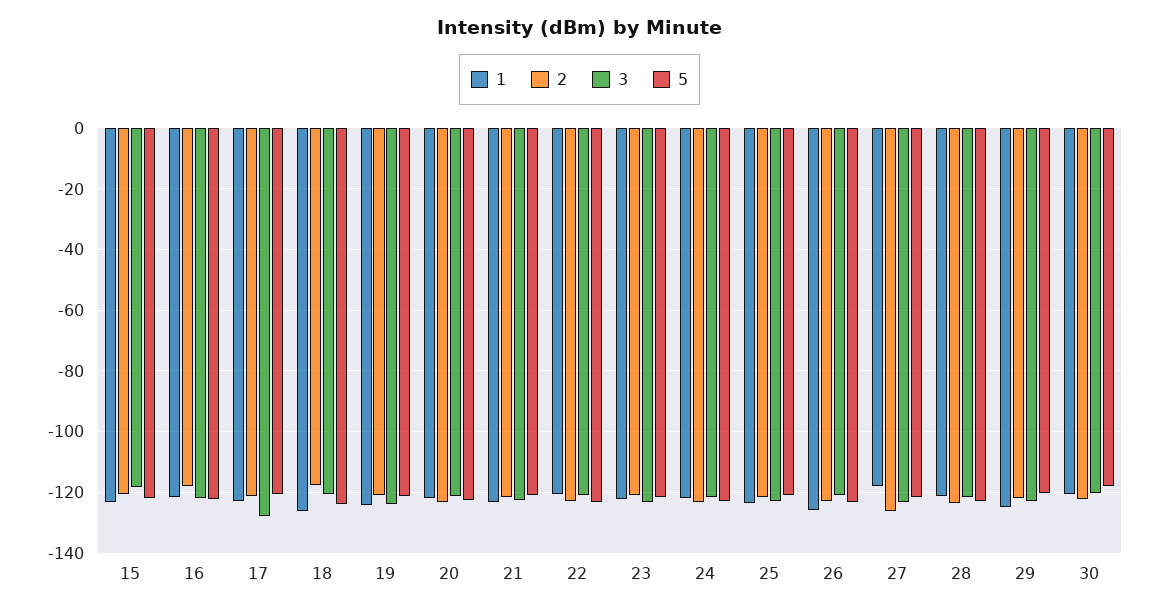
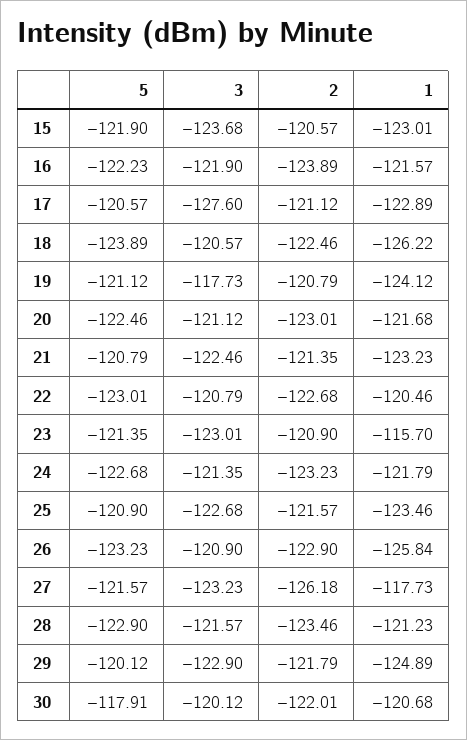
  {
    "1": {
      "15": -123.01,
      "16": -121.57,
      "17": -122.89,
      "18": -126.22,
      "19": -124.12,
      "20": -121.68,
      "21": -123.23,
      "22": -120.46,
-     "23": -122,
+     "23": -115.7,
      "24": -121.79,
      "25": -123.46,
      "26": -125.84,
      "27": -117.73,
      "28": -121.23,
      "29": -124.89,
      "30": -120.68
    },
    "2": {
      "15": -120.57,
-     "16": -118,
+     "16": -123.89,
      "17": -121.12,
-     "18": -118,
+     "18": -122.46,
      "19": -120.79,
      "20": -123.01,
      "21": -121.35,
      "22": -122.68,
      "23": -120.9,
      "24": -123.23,
      "25": -121.57,
      "26": -122.9,
      "27": -126.18,
      "28": -123.46,
      "29": -121.79,
      "30": -122.01
    },
    "3": {
-     "15": -118,
+     "15": -123.68,
      "16": -121.9,
      "17": -127.6,
      "18": -120.57,
-     "19": -124,
+     "19": -117.73,
      "20": -121.12,
      "21": -122.46,
      "22": -120.79,
      "23": -123.01,
      "24": -121.35,
      "25": -122.68,
      "26": -120.9,
      "27": -123.23,
      "28": -121.57,
      "29": -122.9,
      "30": -120.12
    },
    "5": {
      "15": -121.9,
      "16": -122.23,
      "17": -120.57,
      "18": -123.89,
      "19": -121.12,
      "20": -122.46,
      "21": -120.79,
      "22": -123.01,
      "23": -121.35,
      "24": -122.68,
      "25": -120.9,
      "26": -123.23,
      "27": -121.57,
      "28": -122.9,
      "29": -120.12,
      "30": -117.91
    }
  }

